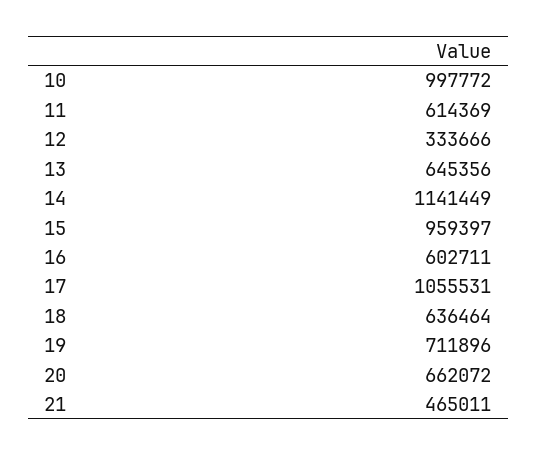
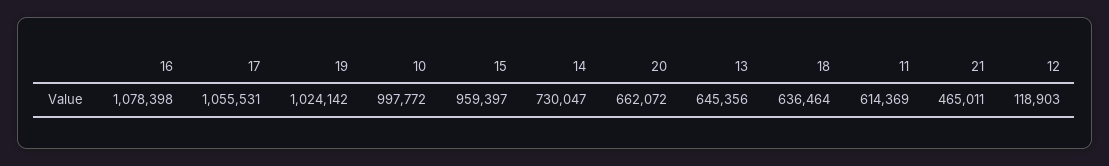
  {
    "10": 997772,
    "11": 614369,
-   "12": 333666,
+   "12": 118903,
    "13": 645356,
-   "14": 1141449,
+   "14": 730047,
    "15": 959397,
-   "16": 602711,
+   "16": 1078398,
    "17": 1055531,
    "18": 636464,
-   "19": 711896,
+   "19": 1024142,
    "20": 662072,
    "21": 465011
  }

